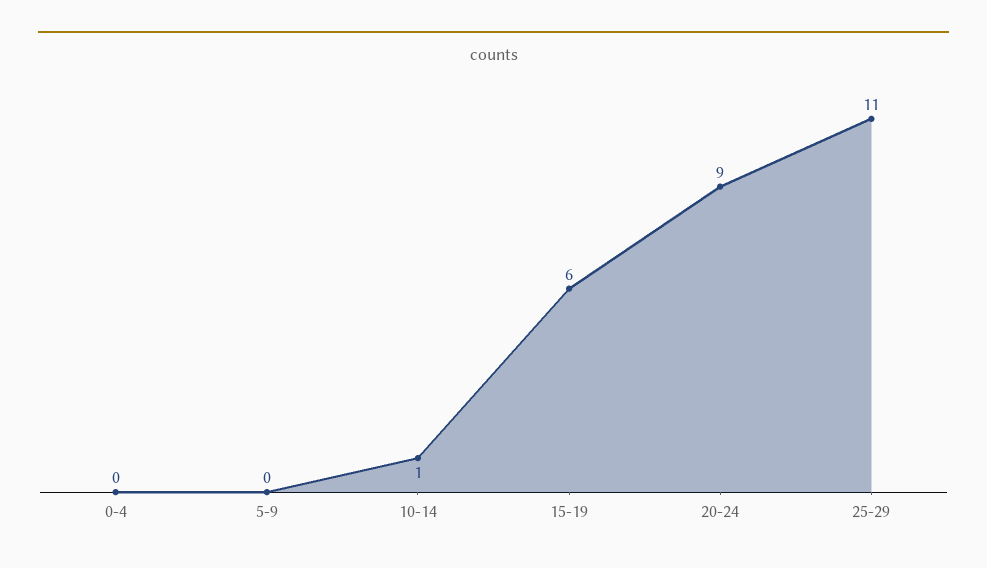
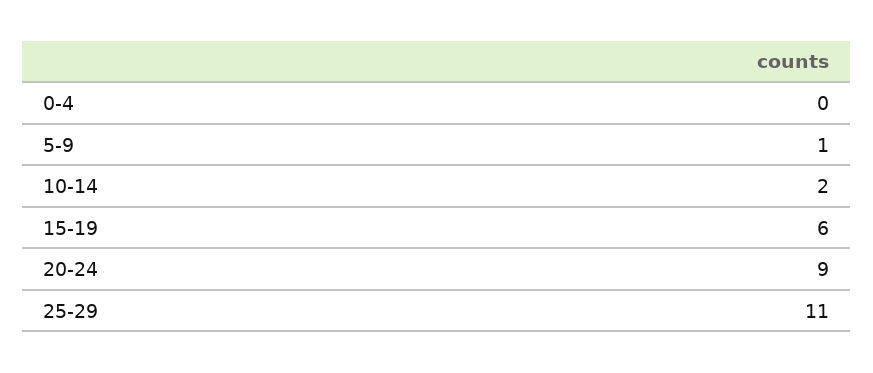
  {
    "0-4": 0,
-   "5-9": 0,
+   "5-9": 1,
-   "10-14": 1,
+   "10-14": 2,
    "15-19": 6,
    "20-24": 9,
    "25-29": 11
  }

